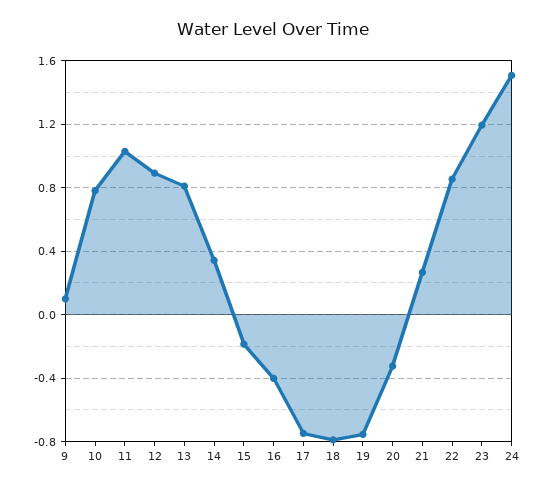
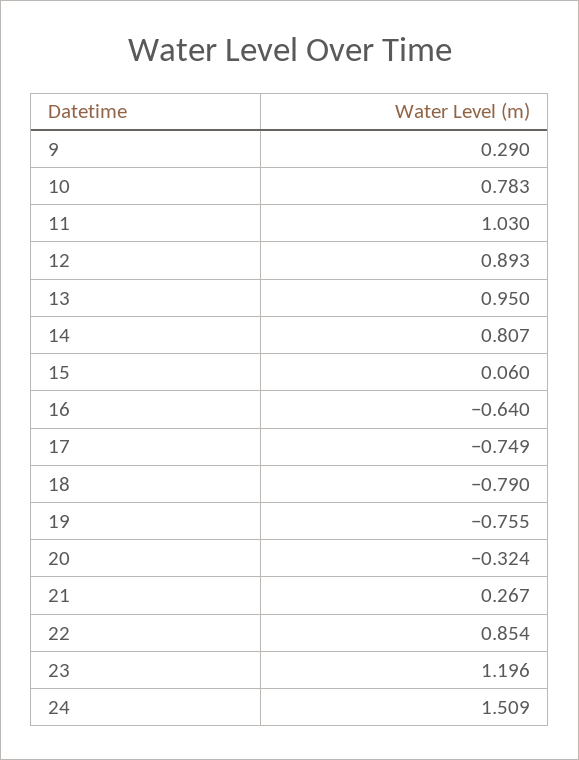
  {
-   "9": 0.1,
+   "9": 0.29,
    "10": 0.783,
    "11": 1.03,
    "12": 0.893,
-   "13": 0.8,
+   "13": 0.95,
-   "14": 0.35,
+   "14": 0.807,
-   "15": -0.2,
+   "15": 0.06,
-   "16": -0.4,
+   "16": -0.64,
    "17": -0.749,
    "18": -0.79,
    "19": -0.755,
    "20": -0.324,
    "21": 0.267,
    "22": 0.854,
    "23": 1.196,
    "24": 1.509
  }

